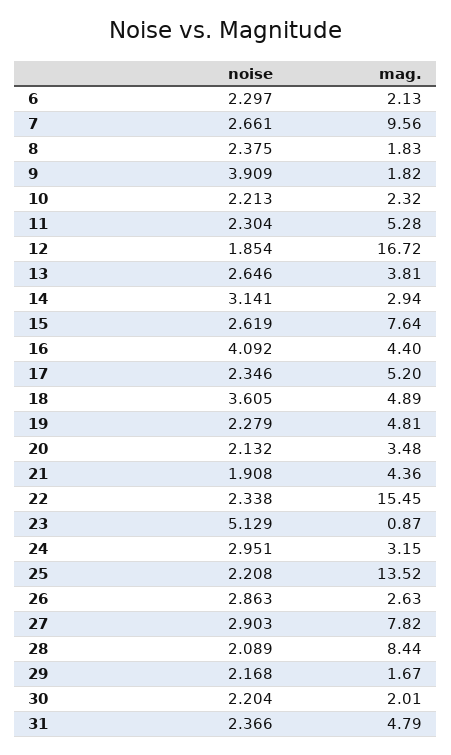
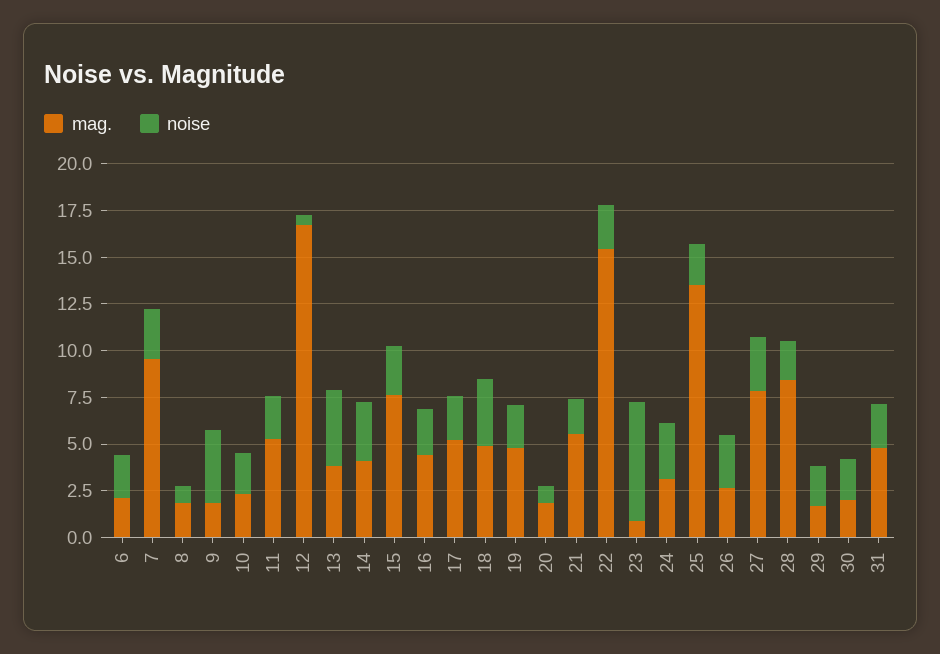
  {
    "noise": {
      "6": 2.297,
      "7": 2.661,
-     "8": 2.375,
+     "8": 1,
      "9": 3.909,
      "10": 2.213,
      "11": 2.304,
-     "12": 1.854,
+     "12": 0.5,
-     "13": 2.646,
+     "13": 4,
      "14": 3.141,
      "15": 2.619,
-     "16": 4.092,
+     "16": 2.5,
      "17": 2.346,
      "18": 3.605,
      "19": 2.279,
-     "20": 2.132,
+     "20": 1,
      "21": 1.908,
      "22": 2.338,
-     "23": 5.129,
+     "23": 6.5,
      "24": 2.951,
      "25": 2.208,
      "26": 2.863,
      "27": 2.903,
      "28": 2.089,
      "29": 2.168,
      "30": 2.204,
      "31": 2.366
    },
    "mag.": {
      "6": 2.13,
      "7": 9.56,
      "8": 1.83,
      "9": 1.82,
      "10": 2.32,
      "11": 5.28,
      "12": 16.72,
      "13": 3.81,
-     "14": 2.94,
+     "14": 4,
      "15": 7.64,
      "16": 4.4,
      "17": 5.2,
      "18": 4.89,
      "19": 4.81,
-     "20": 3.48,
+     "20": 2,
-     "21": 4.36,
+     "21": 5.5,
      "22": 15.45,
      "23": 0.87,
      "24": 3.15,
      "25": 13.52,
      "26": 2.63,
      "27": 7.82,
      "28": 8.44,
      "29": 1.67,
      "30": 2.01,
      "31": 4.79
    }
  }

